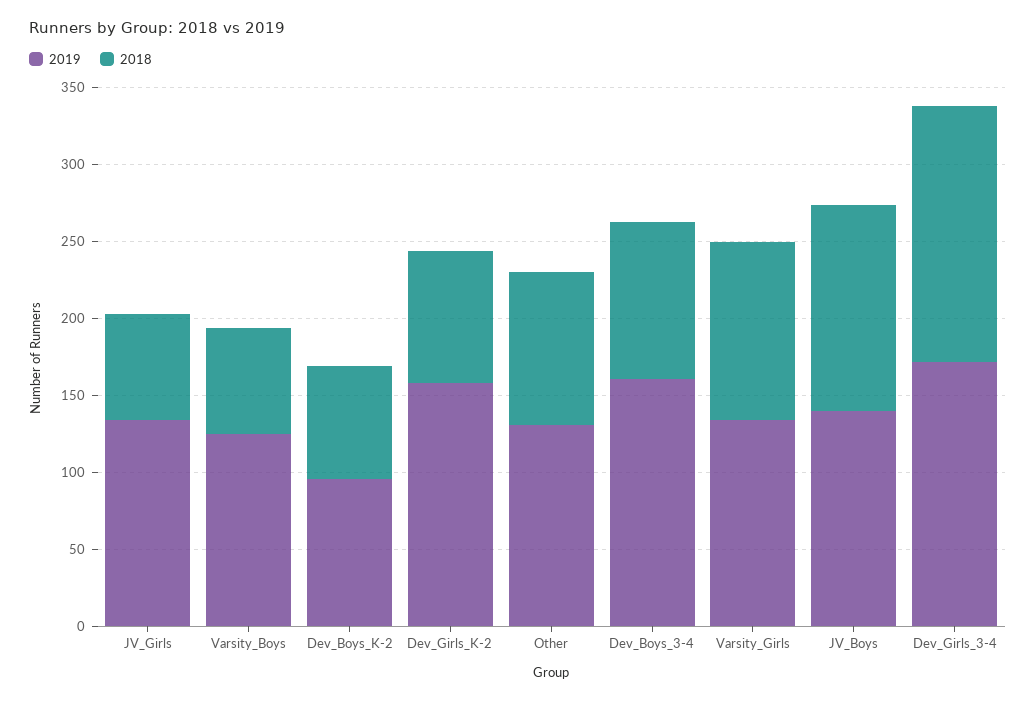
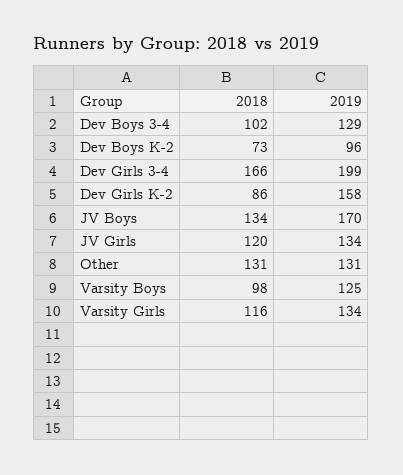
  {
    "2019": {
      "JV_Girls": 134,
      "Varsity_Boys": 125,
      "Dev_Boys_K-2": 96,
      "Dev_Girls_K-2": 158,
      "Other": 131,
-     "Dev_Boys_3-4": 160,
+     "Dev_Boys_3-4": 129,
      "Varsity_Girls": 134,
-     "JV_Boys": 140,
+     "JV_Boys": 170,
-     "Dev_Girls_3-4": 170
+     "Dev_Girls_3-4": 199
    },
    "2018": {
-     "JV_Girls": 70,
+     "JV_Girls": 120,
-     "Varsity_Boys": 70,
+     "Varsity_Boys": 98,
      "Dev_Boys_K-2": 73,
      "Dev_Girls_K-2": 86,
-     "Other": 100,
+     "Other": 131,
      "Dev_Boys_3-4": 102,
      "Varsity_Girls": 116,
      "JV_Boys": 134,
      "Dev_Girls_3-4": 166
    }
  }

